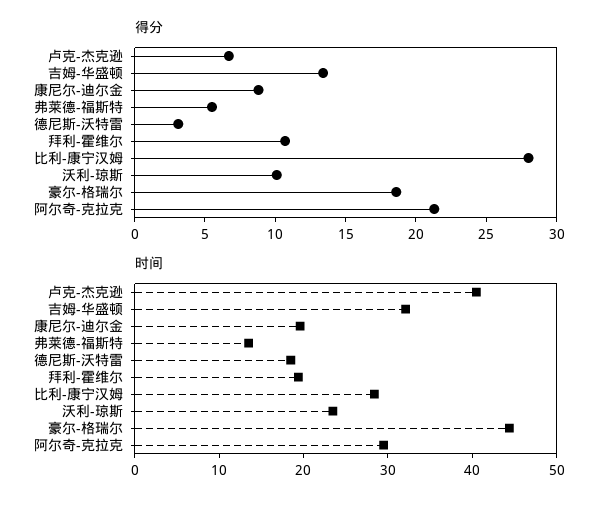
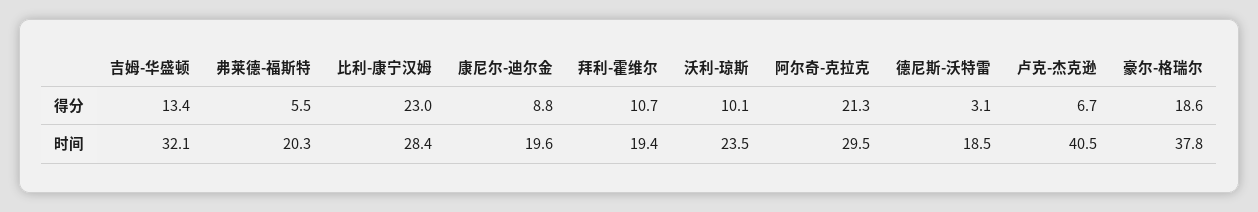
  {
    "得分": {
      "卢克-杰克逊": 6.7,
      "吉姆-华盛顿": 13.4,
      "康尼尔-迪尔金": 8.8,
      "弗莱德-福斯特": 5.5,
      "德尼斯-沃特雷": 3.1,
      "拜利-霍维尔": 10.7,
-     "比利-康宁汉姆": 28,
+     "比利-康宁汉姆": 23,
      "沃利-琼斯": 10.1,
      "豪尔-格瑞尔": 18.6,
      "阿尔奇-克拉克": 21.3
    },
    "时间": {
      "卢克-杰克逊": 40.5,
      "吉姆-华盛顿": 32.1,
      "康尼尔-迪尔金": 19.6,
-     "弗莱德-福斯特": 14,
+     "弗莱德-福斯特": 20.3,
      "德尼斯-沃特雷": 18.5,
      "拜利-霍维尔": 19.4,
      "比利-康宁汉姆": 28.4,
      "沃利-琼斯": 23.5,
-     "豪尔-格瑞尔": 44,
+     "豪尔-格瑞尔": 37.8,
      "阿尔奇-克拉克": 29.5
    }
  }

